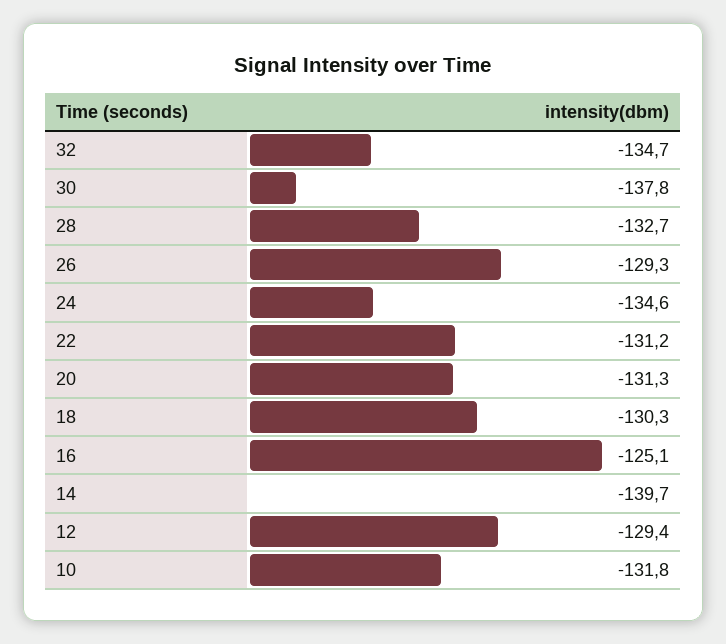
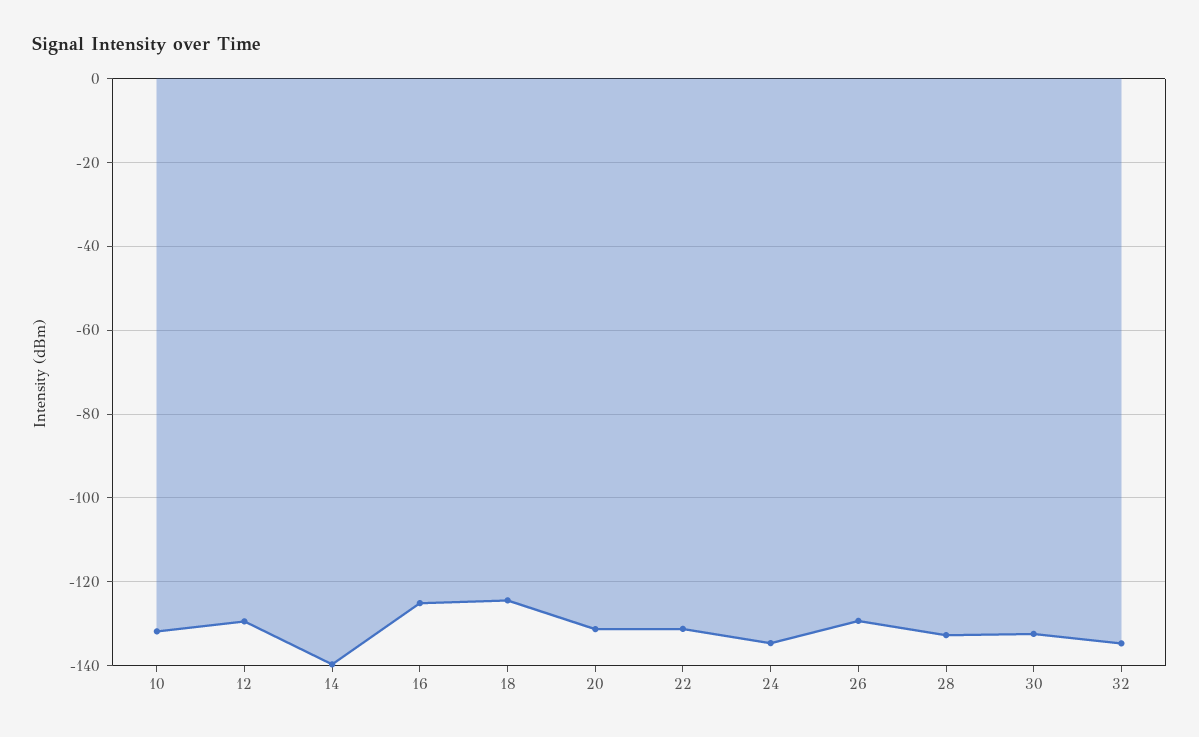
  {
    "32": -134.7,
-   "30": -137.8,
+   "30": -132,
    "28": -132.7,
    "26": -129.3,
    "24": -134.6,
    "22": -131.2,
    "20": -131.3,
-   "18": -130.3,
+   "18": -124,
    "16": -125.1,
    "14": -139.7,
    "12": -129.4,
    "10": -131.8
  }

